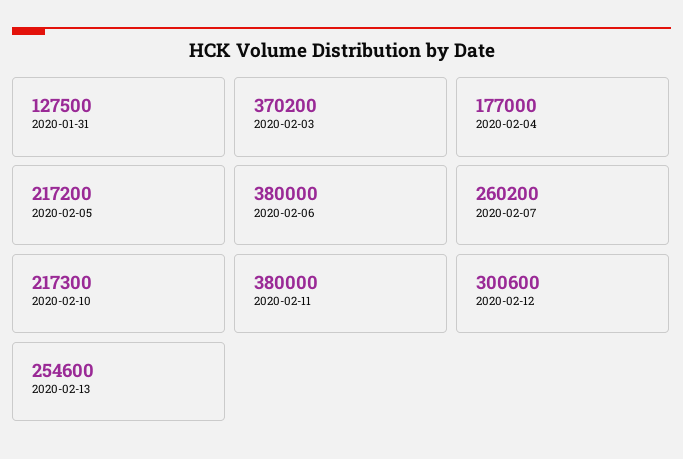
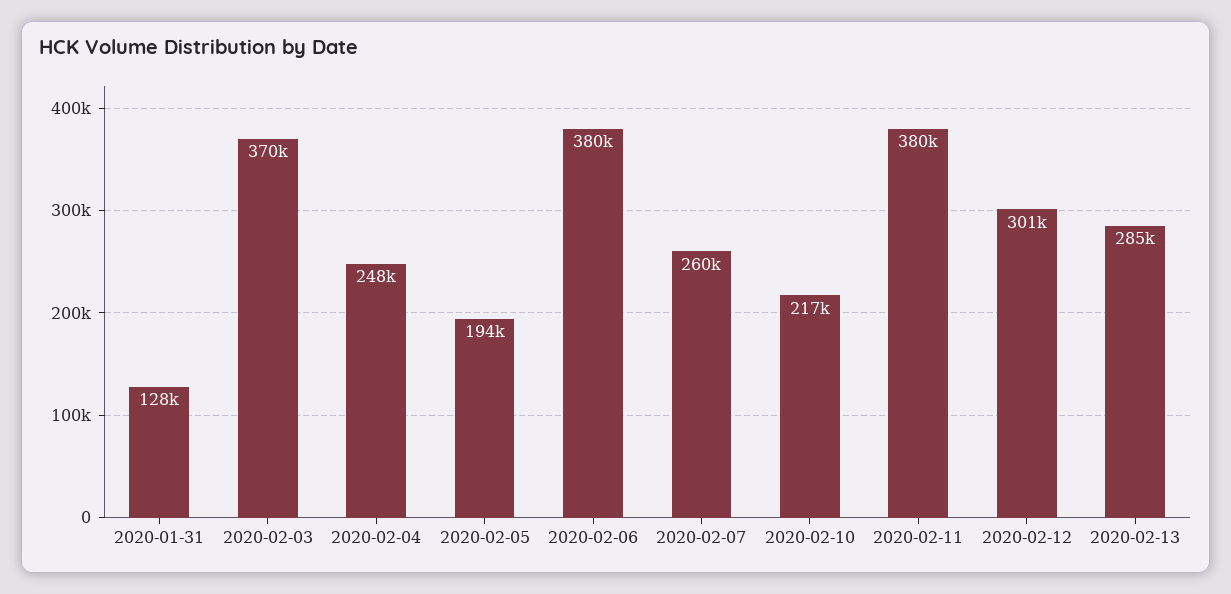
  {
    "2020-01-31": 127500,
    "2020-02-03": 370200,
-   "2020-02-04": 177000,
+   "2020-02-04": 248000,
-   "2020-02-05": 217200,
+   "2020-02-05": 194000,
    "2020-02-06": 380000,
    "2020-02-07": 260200,
    "2020-02-10": 217300,
    "2020-02-11": 380000,
    "2020-02-12": 300600,
-   "2020-02-13": 254600
+   "2020-02-13": 285000
  }

